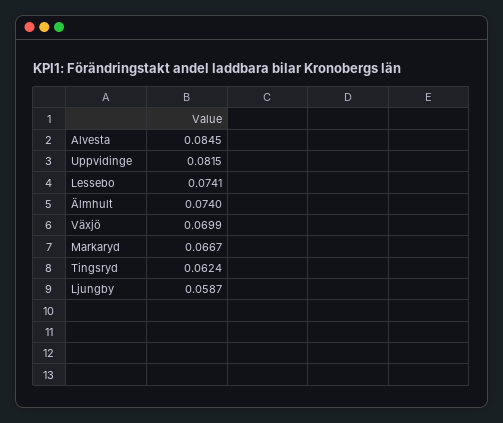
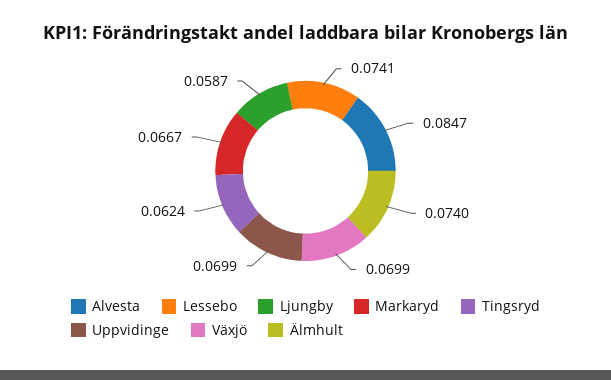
  {
-   "Alvesta": 0.0845,
+   "Alvesta": 0.0847,
-   "Uppvidinge": 0.0815,
+   "Uppvidinge": 0.0699,
    "Lessebo": 0.0741,
    "Älmhult": 0.074,
    "Växjö": 0.0699,
    "Markaryd": 0.0667,
    "Tingsryd": 0.0624,
    "Ljungby": 0.0587
  }

